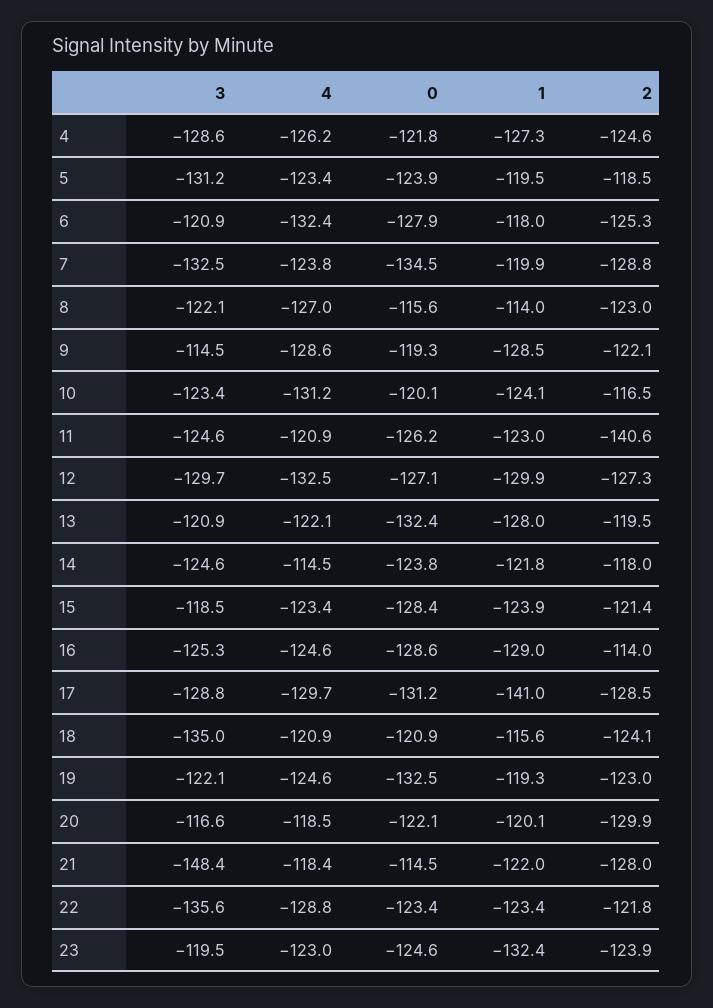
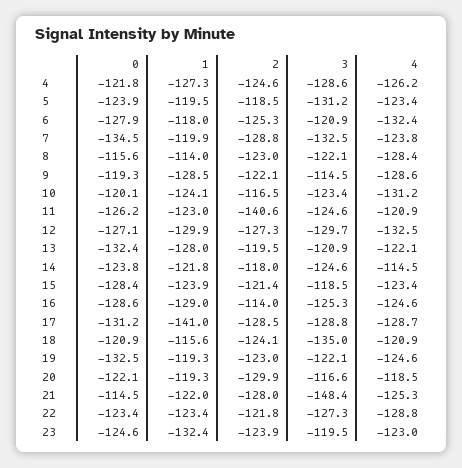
  {
    "3": {
      "4": -128.6,
      "5": -131.2,
      "6": -120.9,
      "7": -132.5,
      "8": -122.1,
      "9": -114.5,
      "10": -123.4,
      "11": -124.6,
      "12": -129.7,
      "13": -120.9,
      "14": -124.6,
      "15": -118.5,
      "16": -125.3,
      "17": -128.8,
      "18": -135,
      "19": -122.1,
      "20": -116.6,
      "21": -148.4,
-     "22": -135.6,
+     "22": -127.3,
      "23": -119.5
    },
    "4": {
      "4": -126.2,
      "5": -123.4,
      "6": -132.4,
      "7": -123.8,
-     "8": -127,
+     "8": -128.4,
      "9": -128.6,
      "10": -131.2,
      "11": -120.9,
      "12": -132.5,
      "13": -122.1,
      "14": -114.5,
      "15": -123.4,
      "16": -124.6,
-     "17": -129.7,
+     "17": -128.7,
      "18": -120.9,
      "19": -124.6,
      "20": -118.5,
-     "21": -118.4,
+     "21": -125.3,
      "22": -128.8,
      "23": -123
    },
    "0": {
      "4": -121.8,
      "5": -123.9,
      "6": -127.9,
      "7": -134.5,
      "8": -115.6,
      "9": -119.3,
      "10": -120.1,
      "11": -126.2,
      "12": -127.1,
      "13": -132.4,
      "14": -123.8,
      "15": -128.4,
      "16": -128.6,
      "17": -131.2,
      "18": -120.9,
      "19": -132.5,
      "20": -122.1,
      "21": -114.5,
      "22": -123.4,
      "23": -124.6
    },
    "1": {
      "4": -127.3,
      "5": -119.5,
      "6": -118,
      "7": -119.9,
      "8": -114,
      "9": -128.5,
      "10": -124.1,
      "11": -123,
      "12": -129.9,
      "13": -128,
      "14": -121.8,
      "15": -123.9,
      "16": -129,
      "17": -141,
      "18": -115.6,
      "19": -119.3,
-     "20": -120.1,
+     "20": -119.3,
      "21": -122,
      "22": -123.4,
      "23": -132.4
    },
    "2": {
      "4": -124.6,
      "5": -118.5,
      "6": -125.3,
      "7": -128.8,
      "8": -123,
      "9": -122.1,
      "10": -116.5,
      "11": -140.6,
      "12": -127.3,
      "13": -119.5,
      "14": -118,
      "15": -121.4,
      "16": -114,
      "17": -128.5,
      "18": -124.1,
      "19": -123,
      "20": -129.9,
      "21": -128,
      "22": -121.8,
      "23": -123.9
    }
  }

